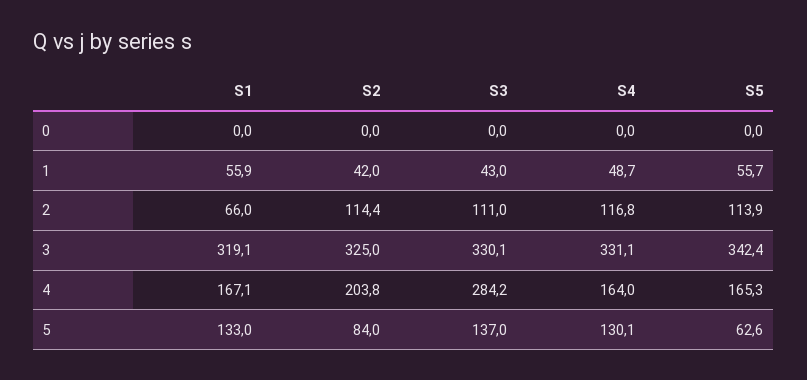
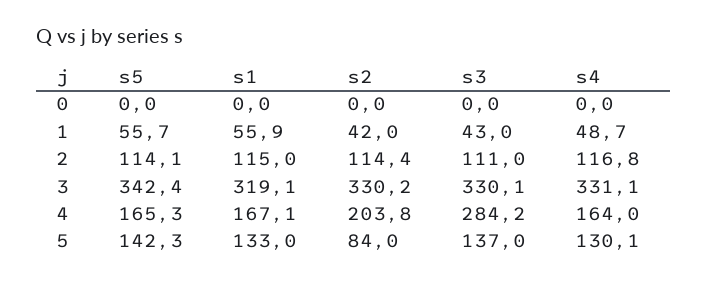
  {
    "S1": {
      "0": 0,
      "1": 55.9,
-     "2": 66,
+     "2": 115,
      "3": 319.1,
      "4": 167.1,
      "5": 133
    },
    "S2": {
      "0": 0,
      "1": 42,
      "2": 114.4,
-     "3": 325,
+     "3": 330.2,
      "4": 203.8,
      "5": 84
    },
    "S3": {
      "0": 0,
      "1": 43,
      "2": 111,
      "3": 330.1,
      "4": 284.2,
      "5": 137
    },
    "S4": {
      "0": 0,
      "1": 48.7,
      "2": 116.8,
      "3": 331.1,
      "4": 164,
      "5": 130.1
    },
    "S5": {
      "0": 0,
      "1": 55.7,
-     "2": 113.9,
+     "2": 114.1,
      "3": 342.4,
      "4": 165.3,
-     "5": 62.6
+     "5": 142.3
    }
  }

